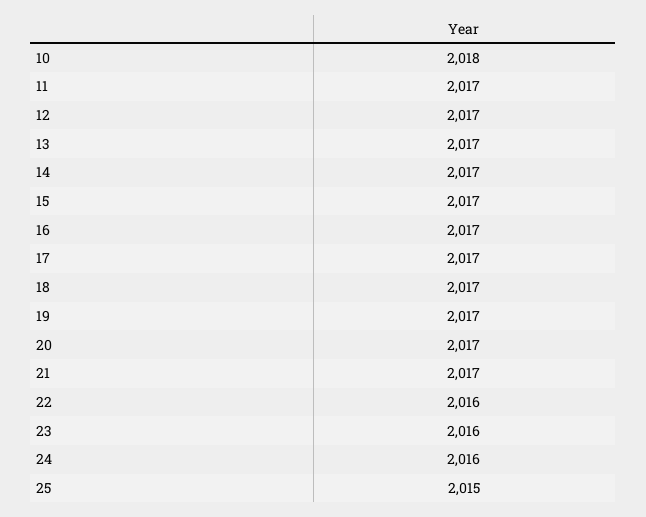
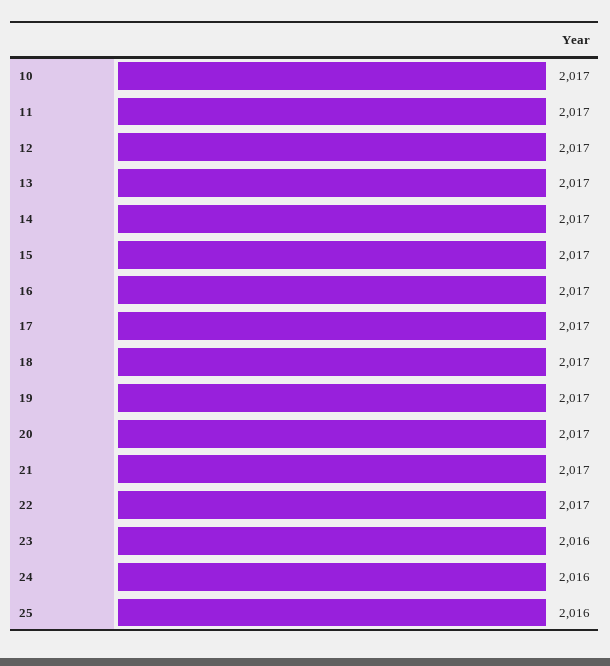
  {
-   "10": 2018,
+   "10": 2017,
    "11": 2017,
    "12": 2017,
    "13": 2017,
    "14": 2017,
    "15": 2017,
    "16": 2017,
    "17": 2017,
    "18": 2017,
    "19": 2017,
    "20": 2017,
    "21": 2017,
-   "22": 2016,
+   "22": 2017,
    "23": 2016,
    "24": 2016,
-   "25": 2015
+   "25": 2016
  }

